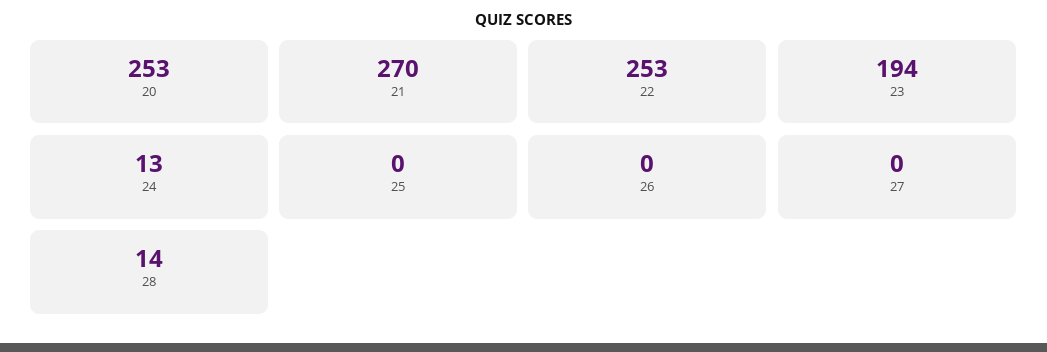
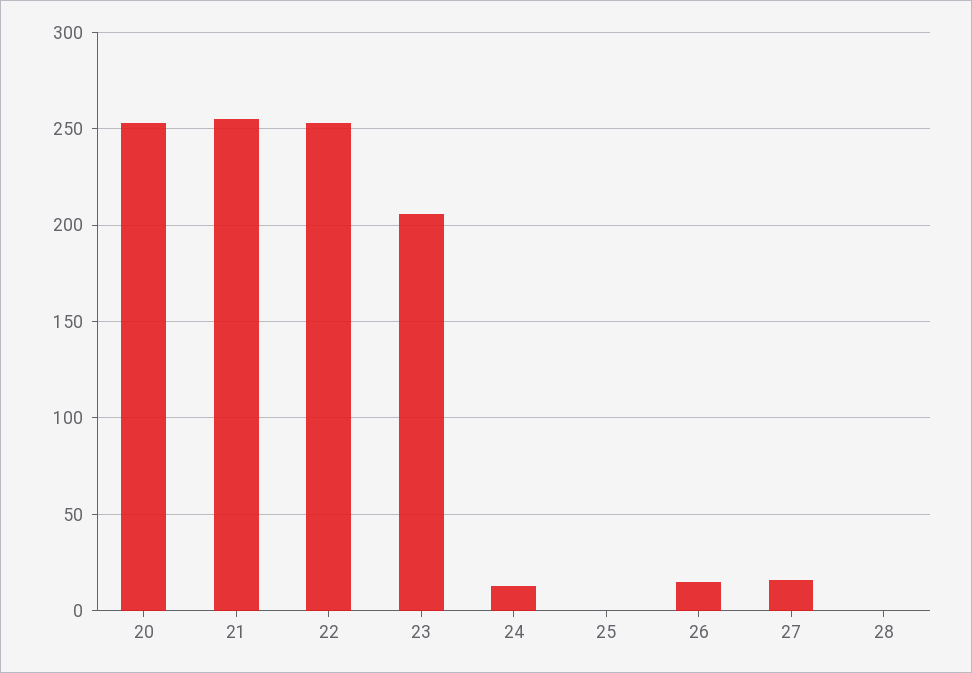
  {
    "20": 253,
-   "21": 270,
+   "21": 255,
    "22": 253,
-   "23": 194,
+   "23": 205,
    "24": 13,
    "25": 0,
-   "26": 0,
+   "26": 15,
-   "27": 0,
+   "27": 15,
-   "28": 14
+   "28": 0
  }

